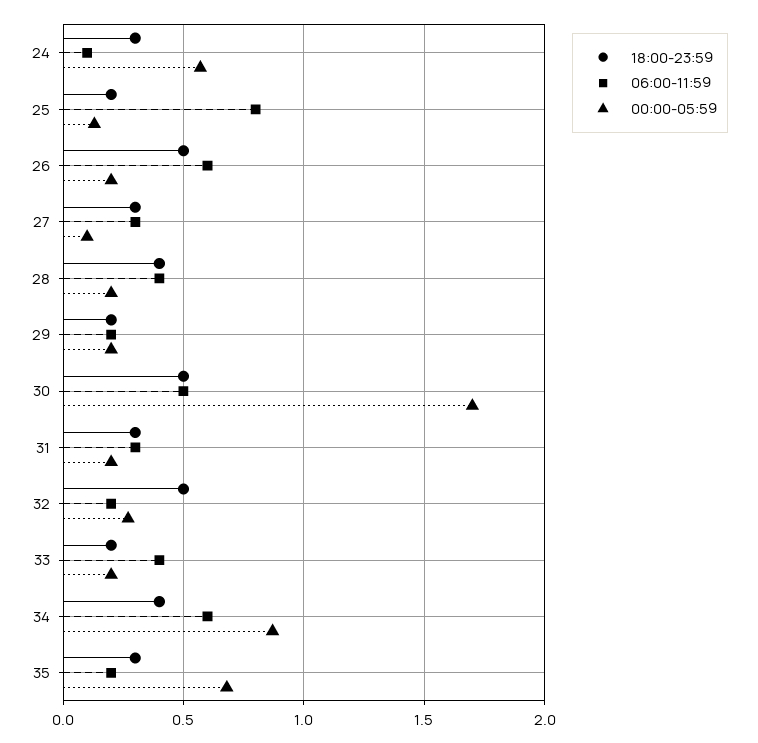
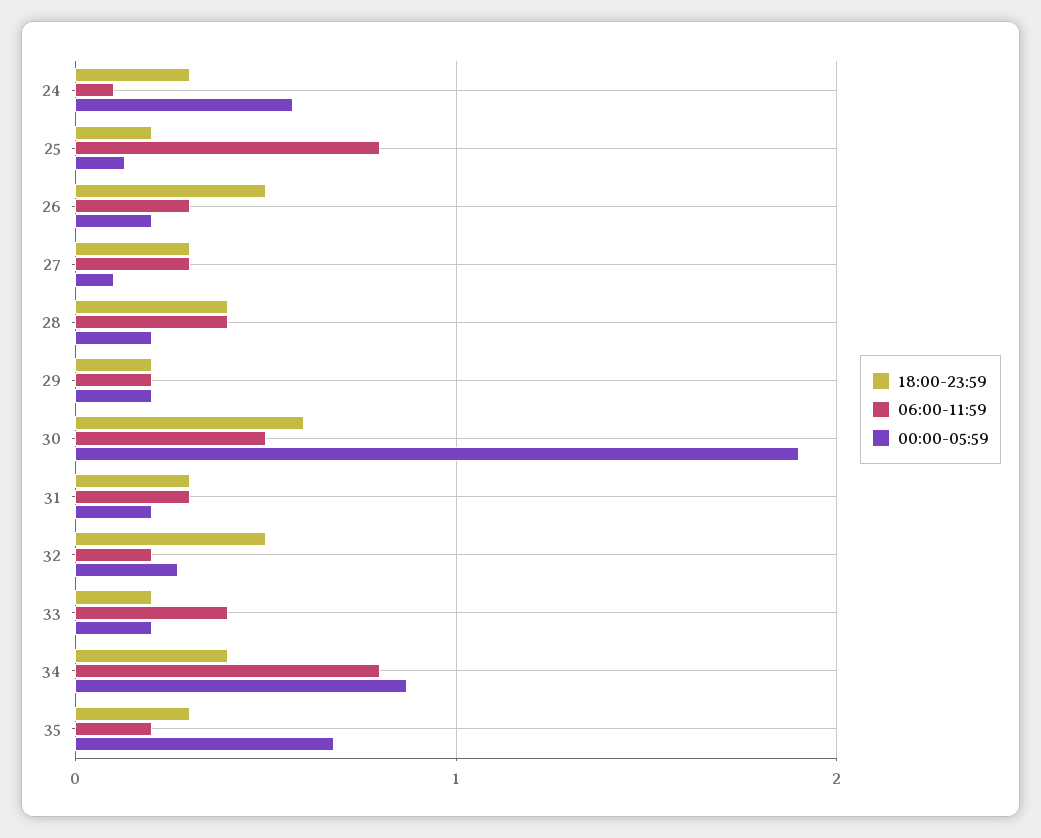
  {
    "18:00-23:59": {
      "24": 0.3,
      "25": 0.2,
      "26": 0.5,
      "27": 0.3,
      "28": 0.4,
      "29": 0.2,
-     "30": 0.5,
+     "30": 0.6,
      "31": 0.3,
      "32": 0.5,
      "33": 0.2,
      "34": 0.4,
      "35": 0.3
    },
    "06:00-11:59": {
      "24": 0.1,
      "25": 0.8,
-     "26": 0.6,
+     "26": 0.3,
      "27": 0.3,
      "28": 0.4,
      "29": 0.2,
      "30": 0.5,
      "31": 0.3,
      "32": 0.2,
      "33": 0.4,
-     "34": 0.6,
+     "34": 0.8,
      "35": 0.2
    },
    "00:00-05:59": {
      "24": 0.55,
      "25": 0.15,
      "26": 0.2,
      "27": 0.1,
      "28": 0.2,
      "29": 0.2,
-     "30": 1.7,
+     "30": 1.9,
      "31": 0.2,
      "32": 0.25,
      "33": 0.2,
      "34": 0.85,
      "35": 0.7
    }
  }

